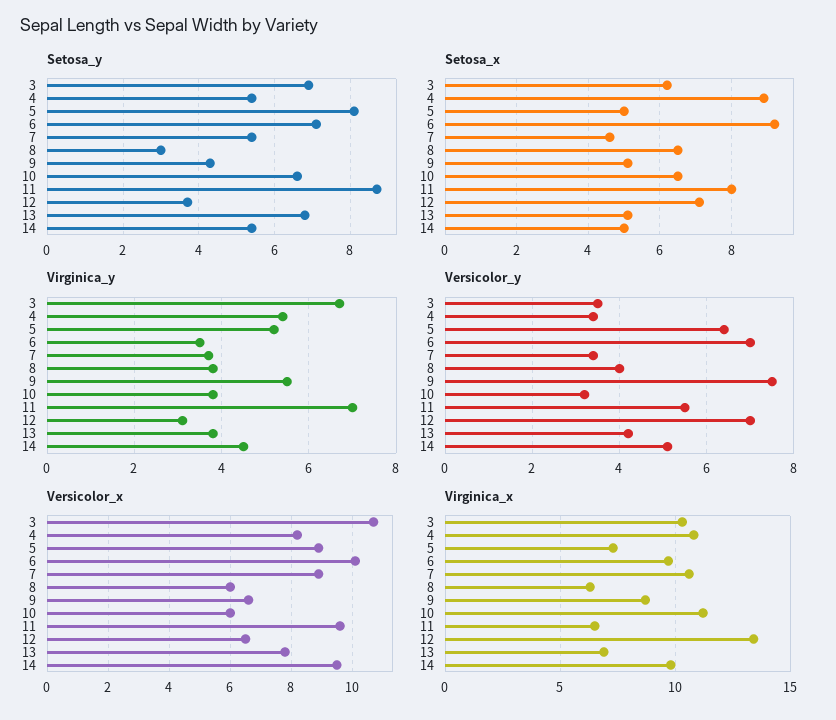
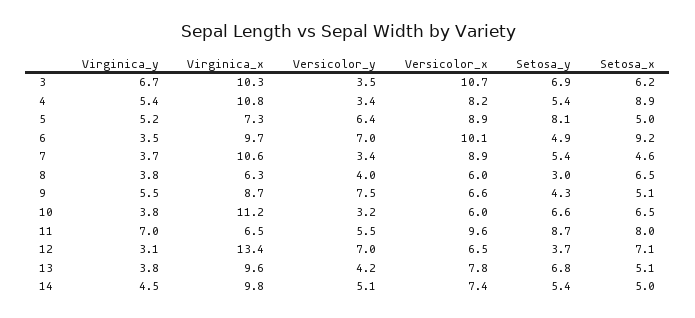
  {
    "Setosa_y": {
      "3": 6.9,
      "4": 5.4,
      "5": 8.1,
-     "6": 7,
+     "6": 4.9,
      "7": 5.4,
      "8": 3,
      "9": 4.3,
      "10": 6.6,
      "11": 8.7,
      "12": 3.7,
      "13": 6.8,
      "14": 5.4
    },
    "Setosa_x": {
      "3": 6.2,
      "4": 8.9,
      "5": 5,
      "6": 9.2,
      "7": 4.6,
      "8": 6.5,
      "9": 5.1,
      "10": 6.5,
      "11": 8,
      "12": 7.1,
      "13": 5.1,
      "14": 5
    },
    "Virginica_y": {
      "3": 6.7,
      "4": 5.4,
      "5": 5.2,
      "6": 3.5,
      "7": 3.7,
      "8": 3.8,
      "9": 5.5,
      "10": 3.8,
      "11": 7,
      "12": 3.1,
      "13": 3.8,
      "14": 4.5
    },
    "Versicolor_y": {
      "3": 3.5,
      "4": 3.4,
      "5": 6.4,
      "6": 7,
      "7": 3.4,
      "8": 4,
      "9": 7.5,
      "10": 3.2,
      "11": 5.5,
      "12": 7,
      "13": 4.2,
      "14": 5.1
    },
    "Versicolor_x": {
      "3": 10.7,
      "4": 8.2,
      "5": 8.9,
      "6": 10.1,
      "7": 8.9,
      "8": 6,
      "9": 6.6,
      "10": 6,
      "11": 9.6,
      "12": 6.5,
      "13": 7.8,
-     "14": 9.5
+     "14": 7.4
    },
    "Virginica_x": {
      "3": 10.3,
      "4": 10.8,
      "5": 7.3,
      "6": 9.7,
      "7": 10.6,
      "8": 6.3,
      "9": 8.7,
      "10": 11.2,
      "11": 6.5,
      "12": 13.4,
-     "13": 7,
+     "13": 9.6,
      "14": 9.8
    }
  }

